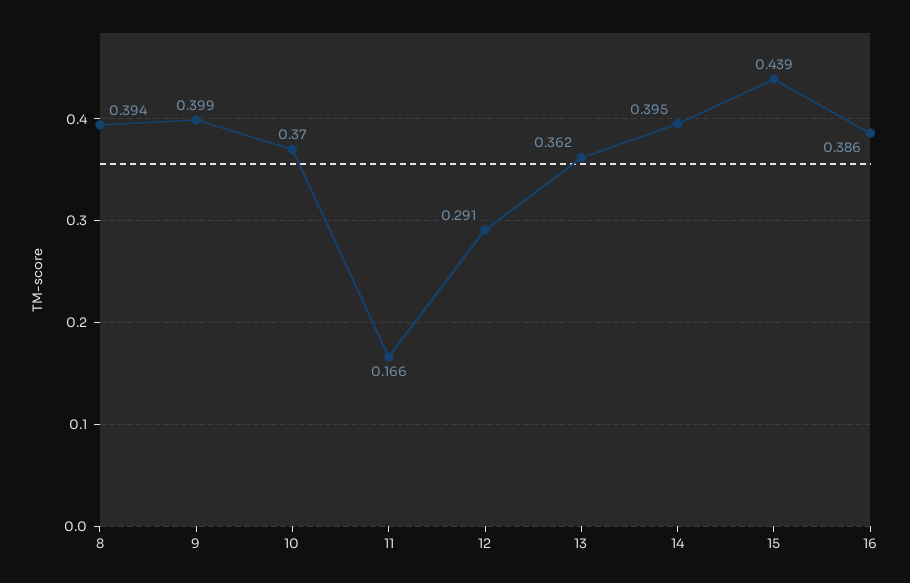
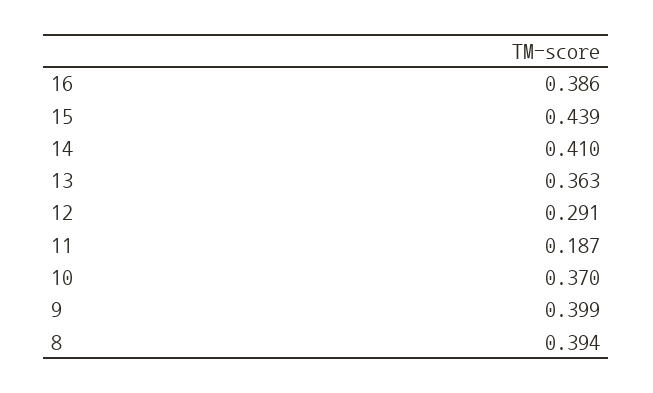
  {
    "8": 0.394,
    "9": 0.399,
    "10": 0.37,
-   "11": 0.166,
+   "11": 0.187,
    "12": 0.291,
-   "13": 0.362,
+   "13": 0.363,
-   "14": 0.395,
+   "14": 0.41,
    "15": 0.439,
    "16": 0.386
  }

